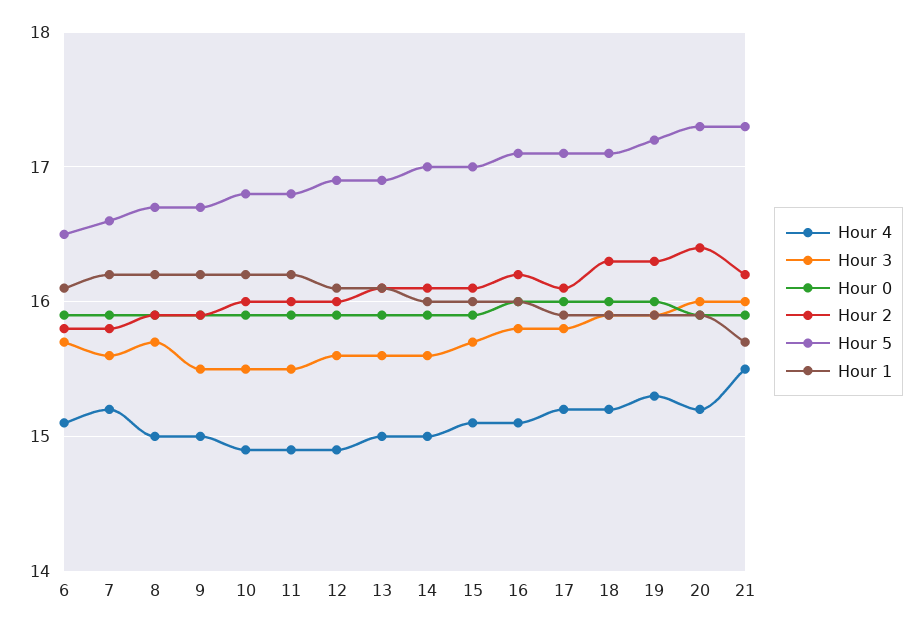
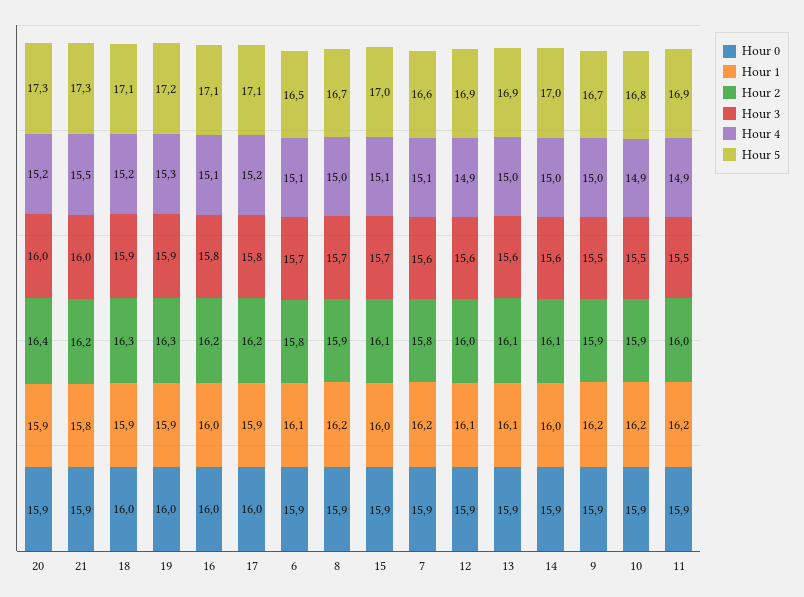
  {
    "Hour 4": {
      "6": 15.1,
-     "7": 15.2,
+     "7": 15.1,
      "8": 15,
      "9": 15,
      "10": 14.9,
      "11": 14.9,
      "12": 14.9,
      "13": 15,
      "14": 15,
      "15": 15.1,
      "16": 15.1,
      "17": 15.2,
      "18": 15.2,
      "19": 15.3,
      "20": 15.2,
      "21": 15.5
    },
    "Hour 3": {
      "6": 15.7,
      "7": 15.6,
      "8": 15.7,
      "9": 15.5,
      "10": 15.5,
      "11": 15.5,
      "12": 15.6,
      "13": 15.6,
      "14": 15.6,
      "15": 15.7,
      "16": 15.8,
      "17": 15.8,
      "18": 15.9,
      "19": 15.9,
      "20": 16,
      "21": 16
    },
    "Hour 0": {
      "6": 15.9,
      "7": 15.9,
      "8": 15.9,
      "9": 15.9,
      "10": 15.9,
      "11": 15.9,
      "12": 15.9,
      "13": 15.9,
      "14": 15.9,
      "15": 15.9,
      "16": 16,
      "17": 16,
      "18": 16,
      "19": 16,
      "20": 15.9,
      "21": 15.9
    },
    "Hour 2": {
      "6": 15.8,
      "7": 15.8,
      "8": 15.9,
      "9": 15.9,
-     "10": 16,
+     "10": 15.9,
      "11": 16,
      "12": 16,
      "13": 16.1,
      "14": 16.1,
      "15": 16.1,
      "16": 16.2,
-     "17": 16.1,
+     "17": 16.2,
      "18": 16.3,
      "19": 16.3,
      "20": 16.4,
      "21": 16.2
    },
    "Hour 5": {
      "6": 16.5,
      "7": 16.6,
      "8": 16.7,
      "9": 16.7,
      "10": 16.8,
-     "11": 16.8,
+     "11": 16.9,
      "12": 16.9,
      "13": 16.9,
      "14": 17,
      "15": 17,
      "16": 17.1,
      "17": 17.1,
      "18": 17.1,
      "19": 17.2,
      "20": 17.3,
      "21": 17.3
    },
    "Hour 1": {
      "6": 16.1,
      "7": 16.2,
      "8": 16.2,
      "9": 16.2,
      "10": 16.2,
      "11": 16.2,
      "12": 16.1,
      "13": 16.1,
      "14": 16,
      "15": 16,
      "16": 16,
      "17": 15.9,
      "18": 15.9,
      "19": 15.9,
      "20": 15.9,
-     "21": 15.7
+     "21": 15.8
    }
  }

